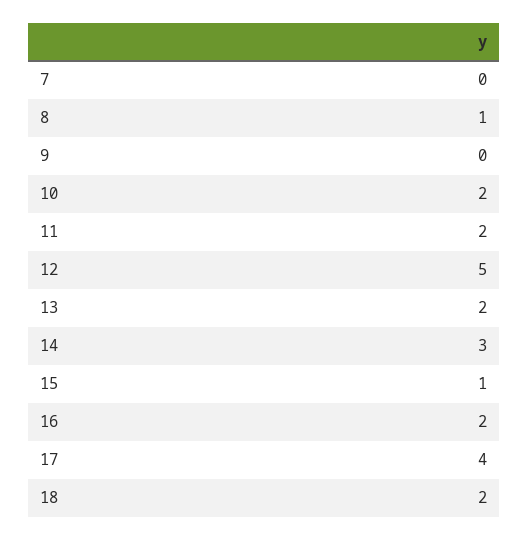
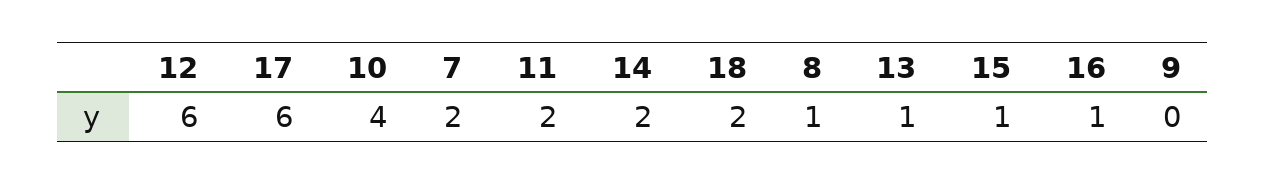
  {
-   "7": 0,
+   "7": 2,
    "8": 1,
    "9": 0,
-   "10": 2,
+   "10": 4,
    "11": 2,
-   "12": 5,
+   "12": 6,
-   "13": 2,
+   "13": 1,
-   "14": 3,
+   "14": 2,
    "15": 1,
-   "16": 2,
+   "16": 1,
-   "17": 4,
+   "17": 6,
    "18": 2
  }

